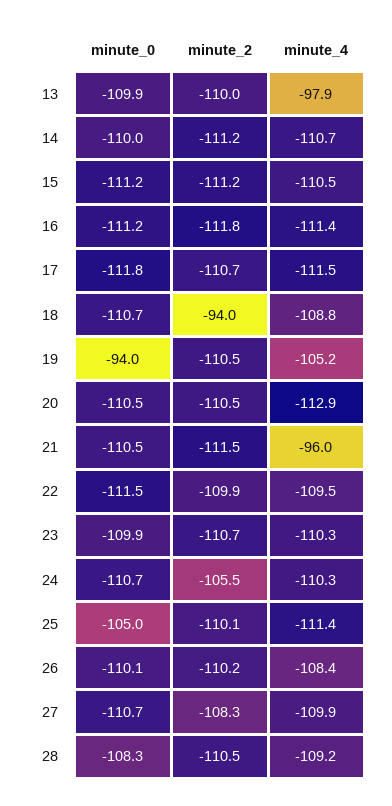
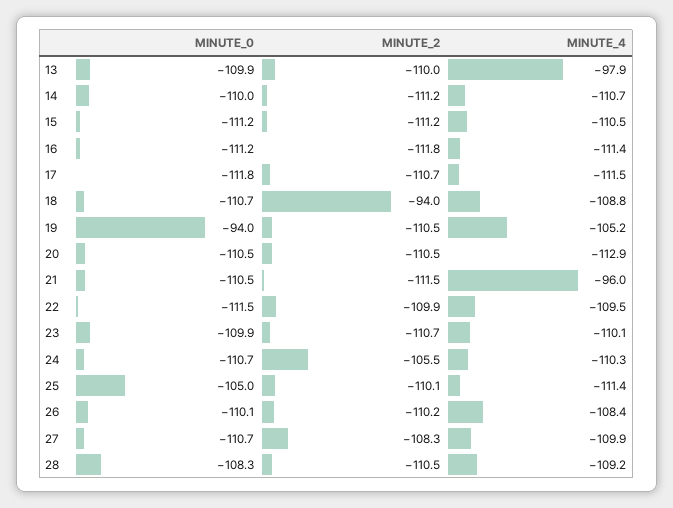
  {
    "minute_0": {
      "13": -109.9,
      "14": -110,
      "15": -111.2,
      "16": -111.2,
      "17": -111.8,
      "18": -110.7,
      "19": -94,
      "20": -110.5,
      "21": -110.5,
      "22": -111.5,
      "23": -109.9,
      "24": -110.7,
      "25": -105,
      "26": -110.1,
      "27": -110.7,
      "28": -108.3
    },
    "minute_2": {
      "13": -110,
      "14": -111.2,
      "15": -111.2,
      "16": -111.8,
      "17": -110.7,
      "18": -94,
      "19": -110.5,
      "20": -110.5,
      "21": -111.5,
      "22": -109.9,
      "23": -110.7,
      "24": -105.5,
      "25": -110.1,
      "26": -110.2,
      "27": -108.3,
      "28": -110.5
    },
    "minute_4": {
      "13": -97.9,
      "14": -110.7,
      "15": -110.5,
      "16": -111.4,
      "17": -111.5,
      "18": -108.8,
      "19": -105.2,
      "20": -112.9,
      "21": -96,
      "22": -109.5,
-     "23": -110.3,
+     "23": -110.1,
      "24": -110.3,
      "25": -111.4,
      "26": -108.4,
      "27": -109.9,
      "28": -109.2
    }
  }

